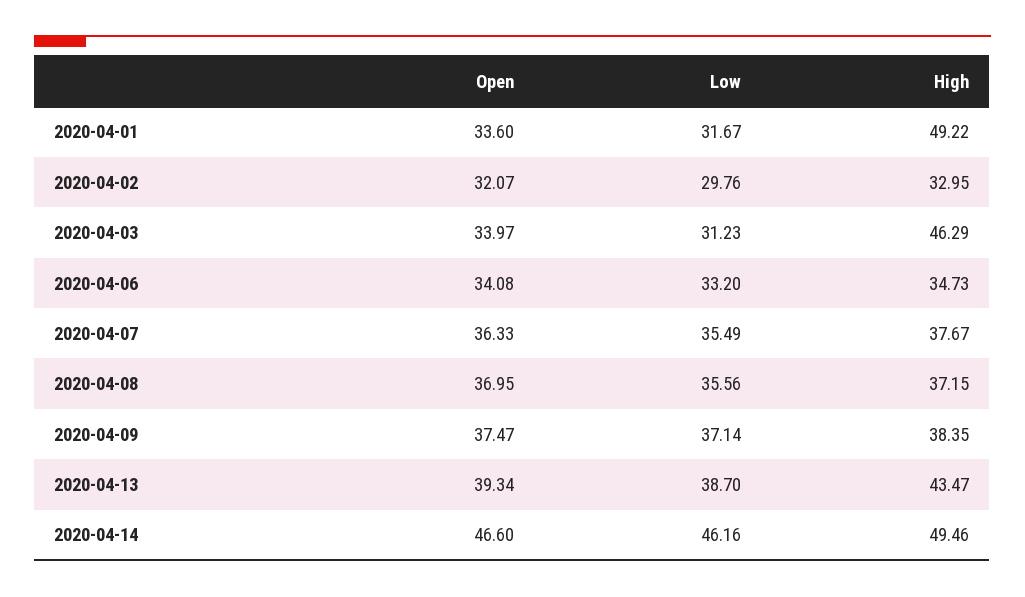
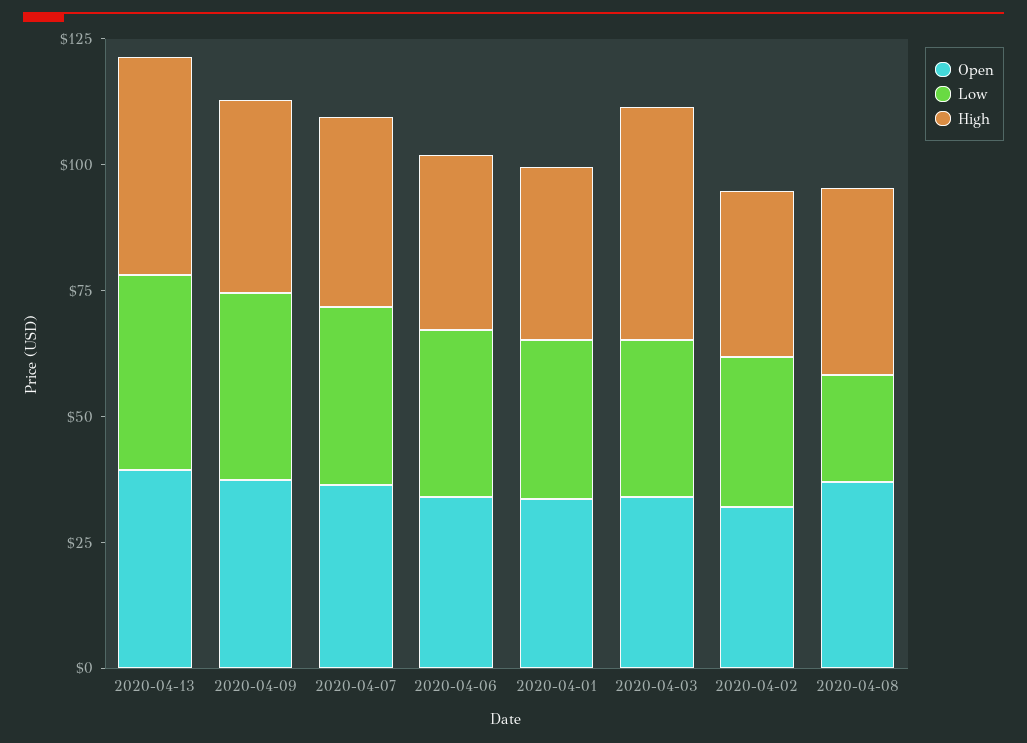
  {
    "Open": {
      "2020-04-01": 33.6,
      "2020-04-02": 32.07,
      "2020-04-03": 33.97,
      "2020-04-06": 34.08,
      "2020-04-07": 36.33,
      "2020-04-08": 36.95,
      "2020-04-09": 37.47,
-     "2020-04-13": 39.34,
+     "2020-04-13": 39.34
-     "2020-04-14": 46.6
    },
    "Low": {
      "2020-04-01": 31.67,
      "2020-04-02": 29.76,
      "2020-04-03": 31.23,
      "2020-04-06": 33.2,
      "2020-04-07": 35.49,
-     "2020-04-08": 35.56,
+     "2020-04-08": 20,
      "2020-04-09": 37.14,
-     "2020-04-13": 38.7,
+     "2020-04-13": 38.7
-     "2020-04-14": 46.16
    },
    "High": {
-     "2020-04-01": 49.22,
+     "2020-04-01": 35,
      "2020-04-02": 32.95,
      "2020-04-03": 46.29,
      "2020-04-06": 34.73,
      "2020-04-07": 37.67,
      "2020-04-08": 37.15,
      "2020-04-09": 38.35,
-     "2020-04-13": 43.47,
+     "2020-04-13": 43.47
-     "2020-04-14": 49.46
    }
  }

